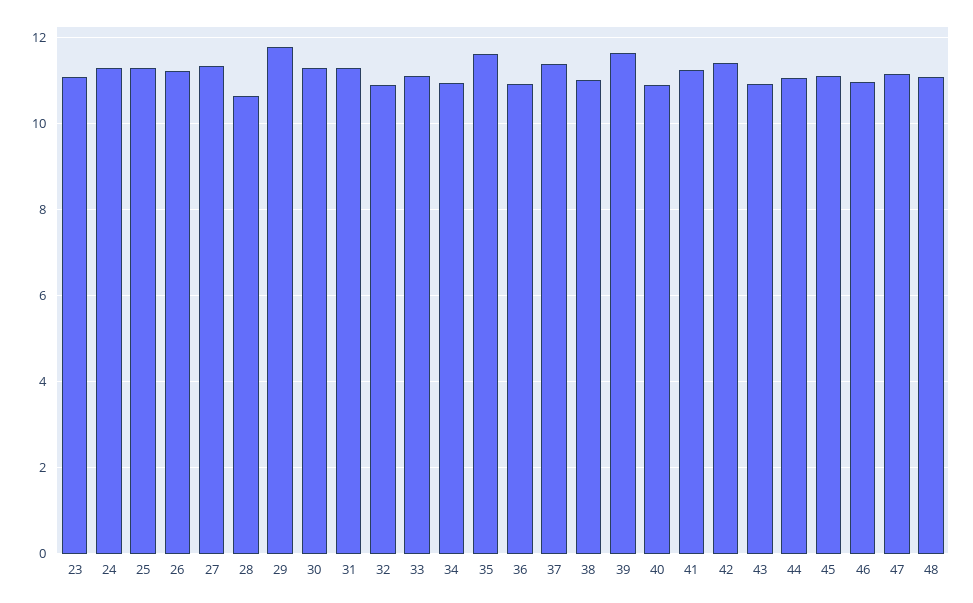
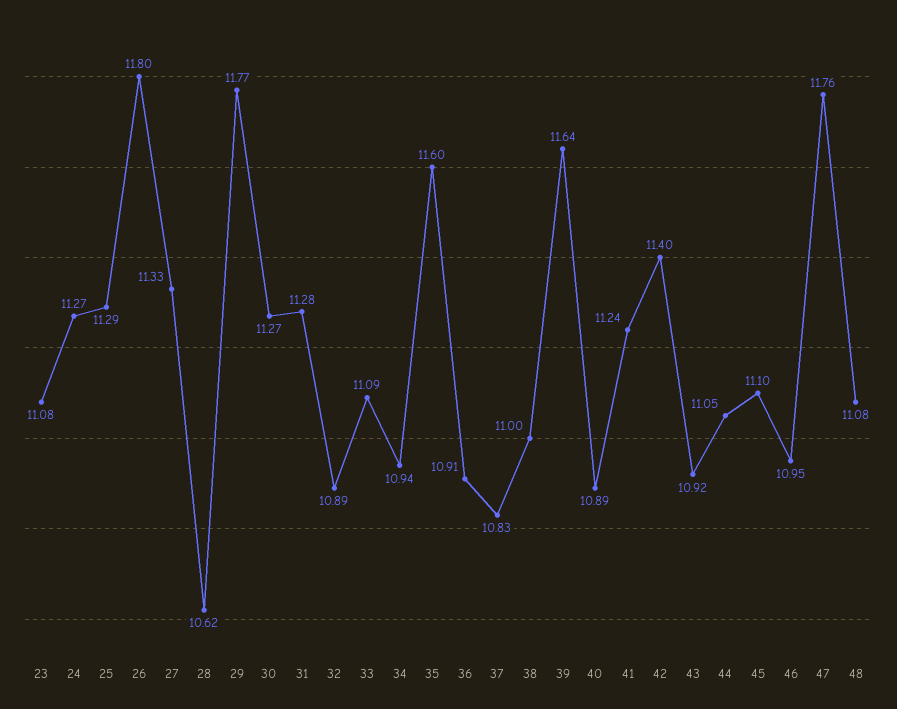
  {
    "23": 11.08,
    "24": 11.27,
    "25": 11.29,
-   "26": 11.2,
+   "26": 11.8,
    "27": 11.33,
    "28": 10.62,
    "29": 11.77,
    "30": 11.27,
    "31": 11.28,
    "32": 10.89,
    "33": 11.09,
    "34": 10.94,
    "35": 11.6,
    "36": 10.91,
-   "37": 11.4,
+   "37": 10.83,
    "38": 11,
    "39": 11.64,
    "40": 10.89,
    "41": 11.24,
    "42": 11.4,
    "43": 10.92,
    "44": 11.05,
    "45": 11.1,
    "46": 10.95,
-   "47": 11.2,
+   "47": 11.76,
    "48": 11.08
  }

